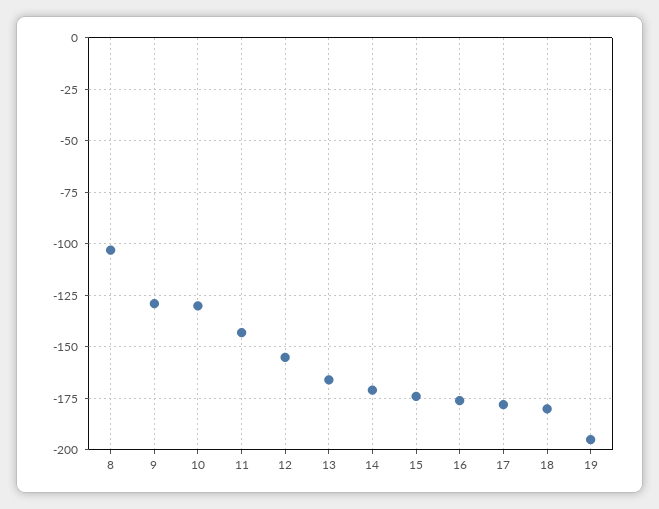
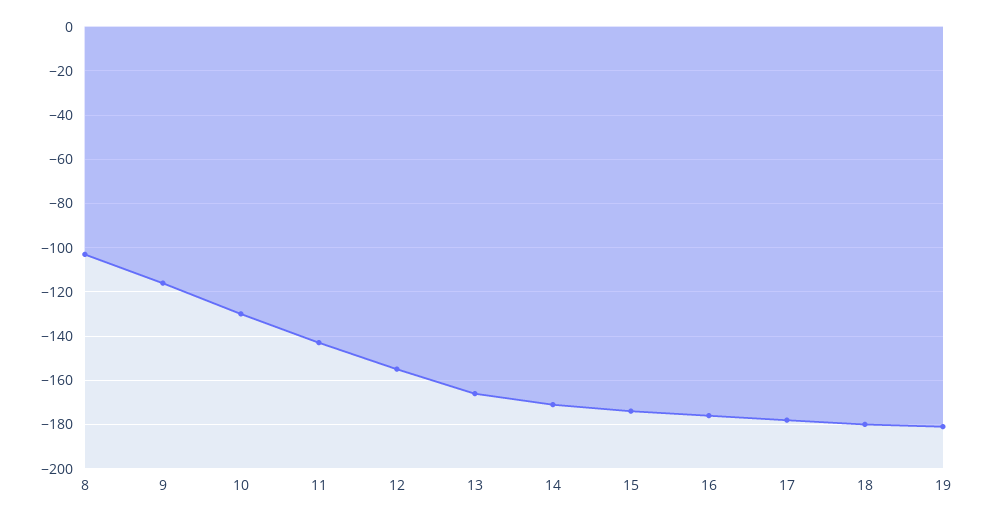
  {
    "8": -105,
-   "9": -130,
+   "9": -115,
    "10": -130,
    "11": -145,
    "12": -155,
    "13": -165,
    "14": -170,
    "15": -175,
    "16": -175,
    "17": -180,
    "18": -180,
-   "19": -195
+   "19": -180
  }

